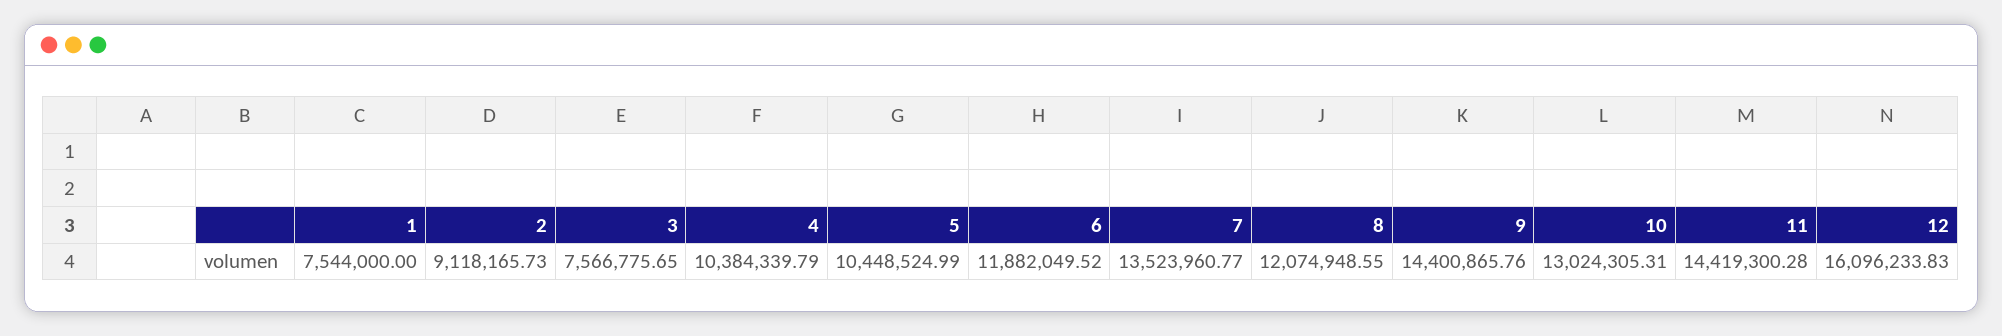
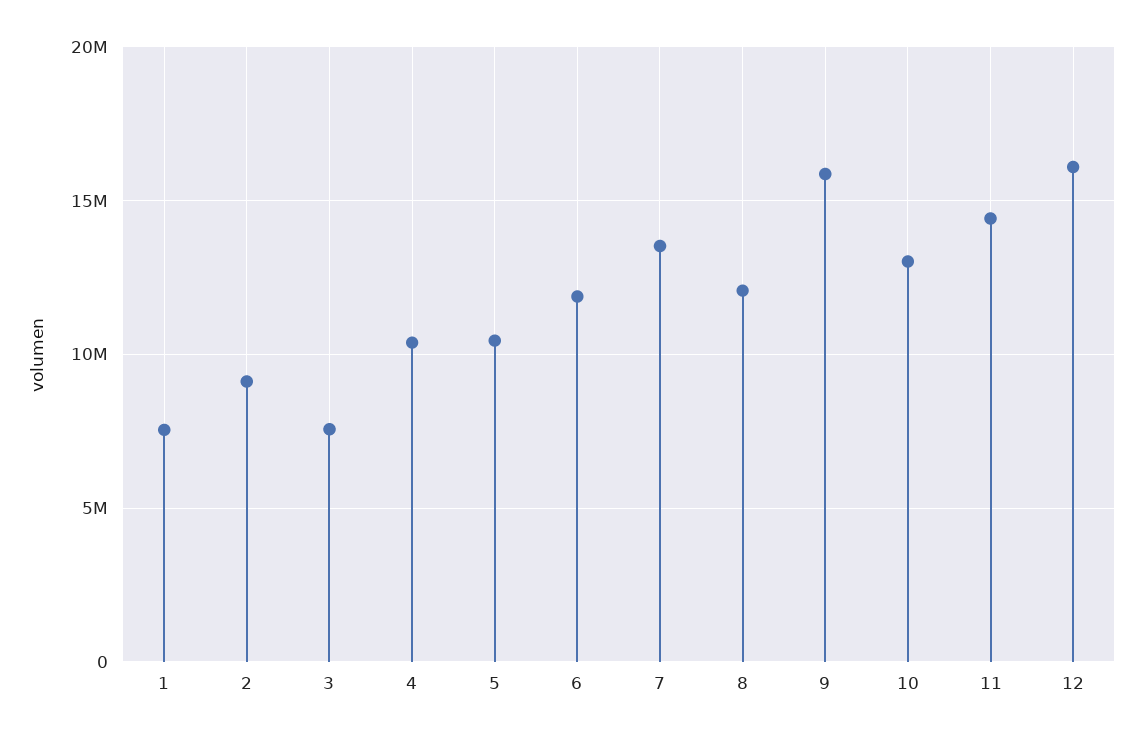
  {
    "1": 7544000,
    "2": 9118165.73,
    "3": 7566775.65,
    "4": 10384339.79,
    "5": 10448524.99,
    "6": 11882049.52,
    "7": 13523960.77,
    "8": 12074948.55,
-   "9": 14400865.76,
+   "9": 16000000,
    "10": 13024305.31,
    "11": 14419300.28,
    "12": 16096233.83
  }

